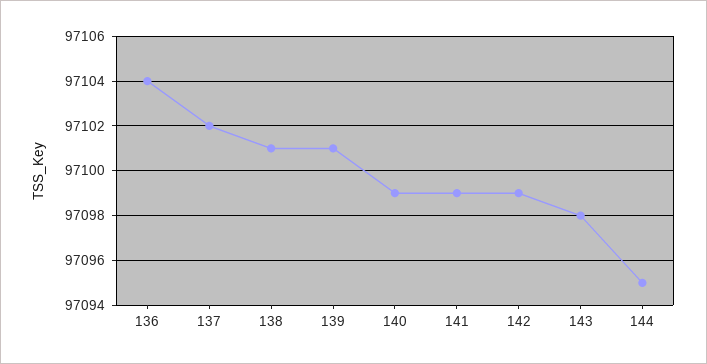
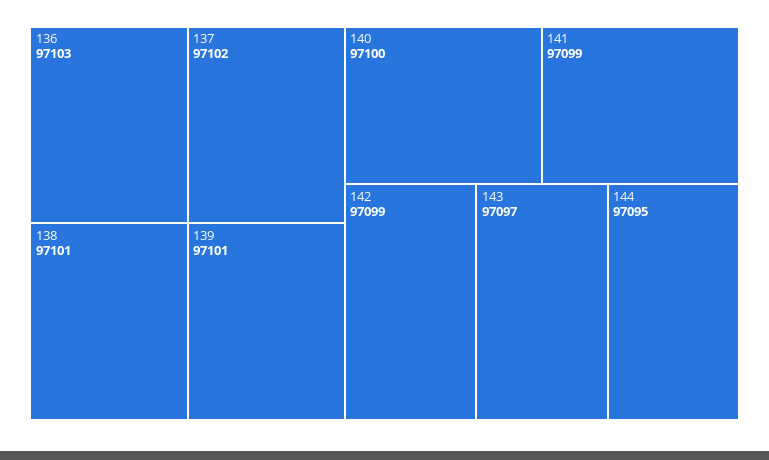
  {
-   "136": 97104,
+   "136": 97103,
    "137": 97102,
    "138": 97101,
    "139": 97101,
-   "140": 97099,
+   "140": 97100,
    "141": 97099,
    "142": 97099,
-   "143": 97098,
+   "143": 97097,
    "144": 97095
  }

